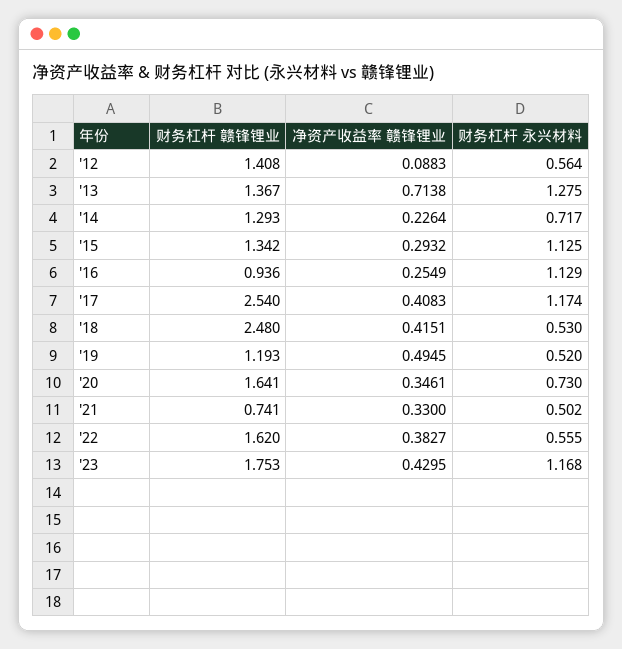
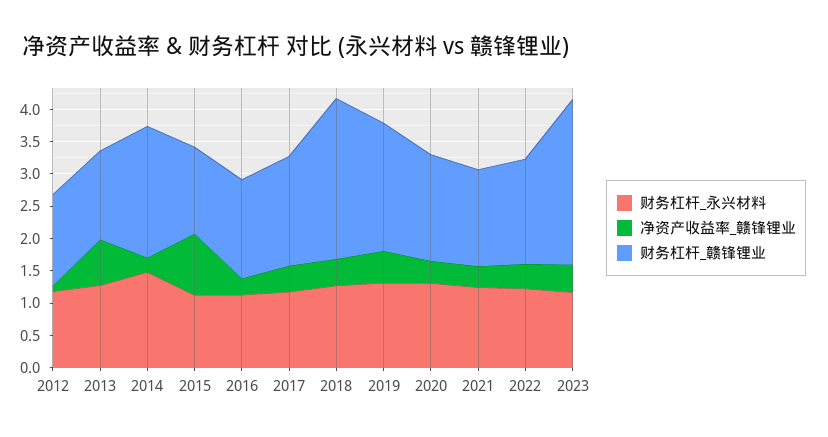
  {
    "财务杠杆 赣锋锂业": {
      "'12": 1.408,
      "'13": 1.367,
-     "'14": 1.293,
+     "'14": 2,
      "'15": 1.342,
-     "'16": 0.936,
+     "'16": 1.5,
-     "'17": 2.54,
+     "'17": 1.75,
      "'18": 2.48,
-     "'19": 1.193,
+     "'19": 2,
      "'20": 1.641,
-     "'21": 0.741,
+     "'21": 1.5,
      "'22": 1.62,
-     "'23": 1.753
+     "'23": 2.5
    },
    "净资产收益率 赣锋锂业": {
      "'12": 0.0883,
      "'13": 0.7138,
      "'14": 0.2264,
-     "'15": 0.2932,
+     "'15": 1,
      "'16": 0.2549,
      "'17": 0.4083,
      "'18": 0.4151,
      "'19": 0.4945,
      "'20": 0.3461,
      "'21": 0.33,
      "'22": 0.3827,
      "'23": 0.4295
    },
    "财务杠杆 永兴材料": {
-     "'12": 0.564,
+     "'12": 1.25,
      "'13": 1.275,
-     "'14": 0.717,
+     "'14": 1.5,
      "'15": 1.125,
      "'16": 1.129,
      "'17": 1.174,
-     "'18": 0.53,
+     "'18": 1.25,
-     "'19": 0.52,
+     "'19": 1.25,
-     "'20": 0.73,
+     "'20": 1.25,
-     "'21": 0.502,
+     "'21": 1.25,
-     "'22": 0.555,
+     "'22": 1.25,
      "'23": 1.168
    }
  }

